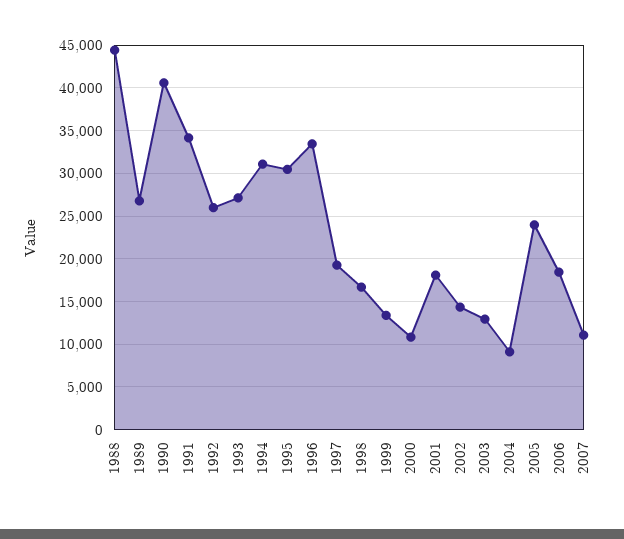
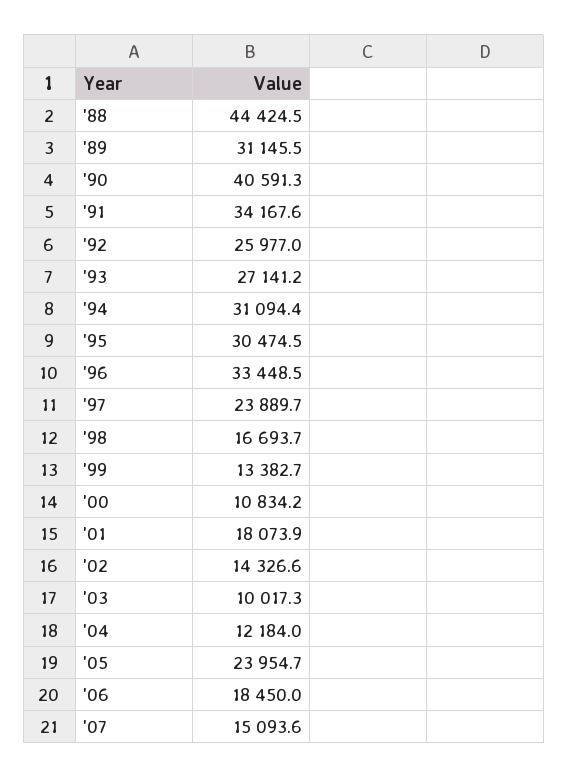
  {
    "1988": 44424.5,
-   "1989": 27000,
+   "1989": 31145.5,
    "1990": 40591.3,
    "1991": 34167.6,
    "1992": 25977,
    "1993": 27141.2,
    "1994": 31094.4,
    "1995": 30474.5,
    "1996": 33448.5,
-   "1997": 19000,
+   "1997": 23889.7,
    "1998": 16693.7,
    "1999": 13382.7,
    "2000": 10834.2,
    "2001": 18073.9,
    "2002": 14326.6,
-   "2003": 13000,
+   "2003": 10017.3,
-   "2004": 9000,
+   "2004": 12184,
    "2005": 23954.7,
    "2006": 18450,
-   "2007": 11000
+   "2007": 15093.6
  }

